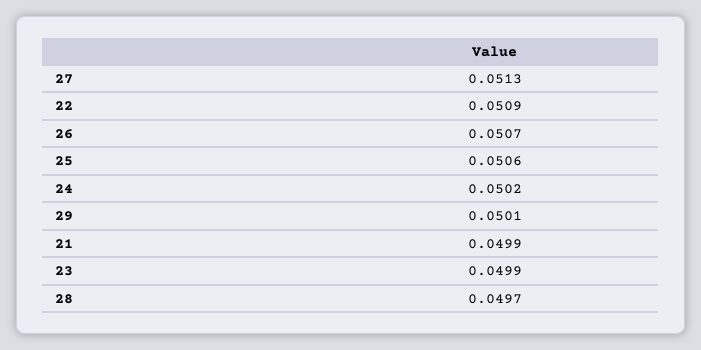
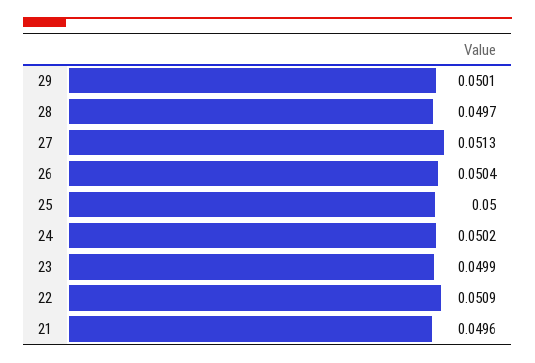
  {
    "27": 0.0513,
    "22": 0.0509,
-   "26": 0.0507,
+   "26": 0.0504,
-   "25": 0.0506,
+   "25": 0.05,
    "24": 0.0502,
    "29": 0.0501,
-   "21": 0.0499,
+   "21": 0.0496,
    "23": 0.0499,
    "28": 0.0497
  }

